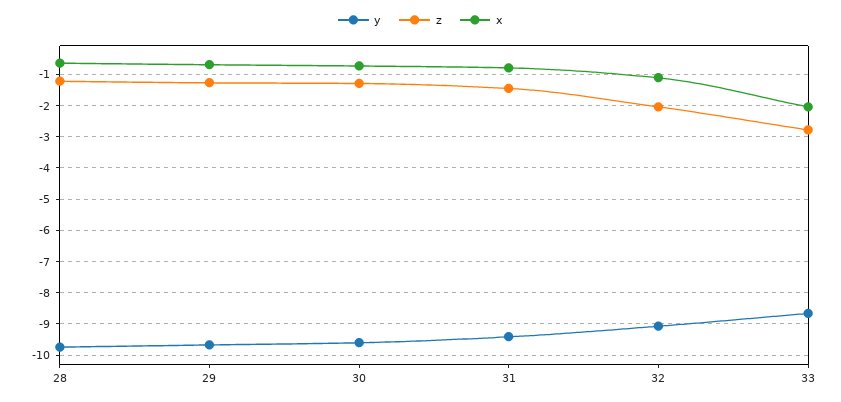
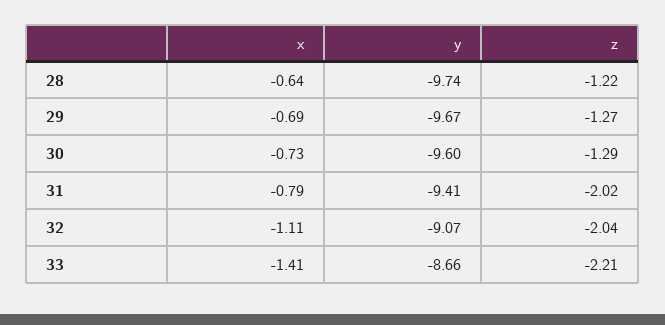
  {
    "y": {
      "28": -9.74,
      "29": -9.67,
      "30": -9.6,
      "31": -9.41,
      "32": -9.07,
      "33": -8.66
    },
    "z": {
      "28": -1.22,
      "29": -1.27,
      "30": -1.29,
-     "31": -1.4,
+     "31": -2.02,
      "32": -2.04,
-     "33": -2.8
+     "33": -2.21
    },
    "x": {
      "28": -0.64,
      "29": -0.69,
      "30": -0.73,
      "31": -0.79,
      "32": -1.11,
-     "33": -2
+     "33": -1.41
    }
  }

